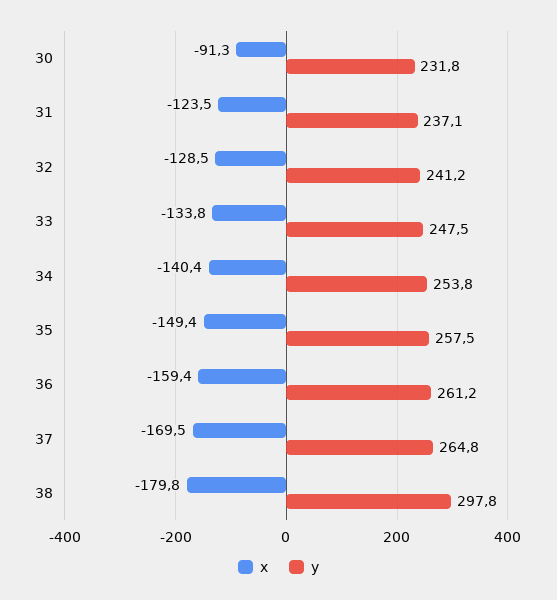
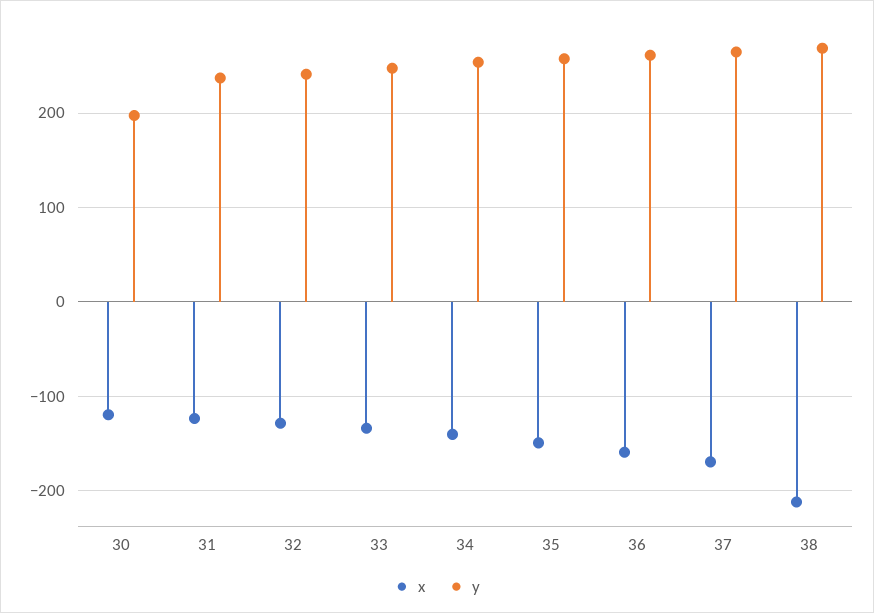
  {
    "x": {
-     "30": -91.3,
+     "30": -120,
      "31": -123.5,
      "32": -128.5,
      "33": -133.8,
      "34": -140.4,
      "35": -149.4,
      "36": -159.4,
      "37": -169.5,
-     "38": -179.8
+     "38": -210
    },
    "y": {
-     "30": 231.8,
+     "30": 200,
      "31": 237.1,
      "32": 241.2,
      "33": 247.5,
      "34": 253.8,
      "35": 257.5,
      "36": 261.2,
      "37": 264.8,
-     "38": 297.8
+     "38": 270
    }
  }

